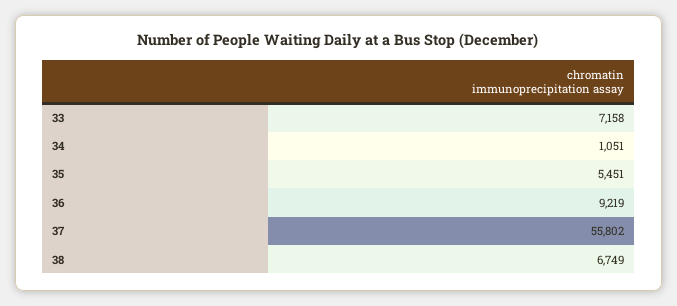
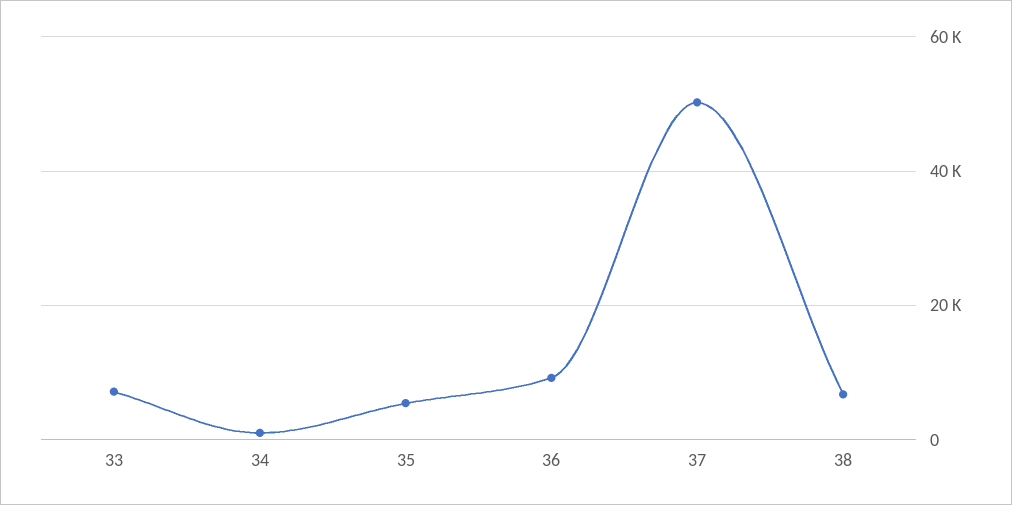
  {
    "33": 7158,
    "34": 1051,
    "35": 5451,
    "36": 9219,
-   "37": 55802,
+   "37": 50000,
    "38": 6749
  }

